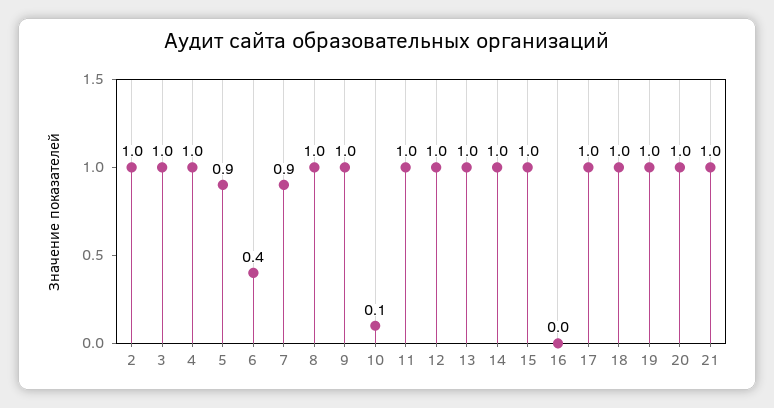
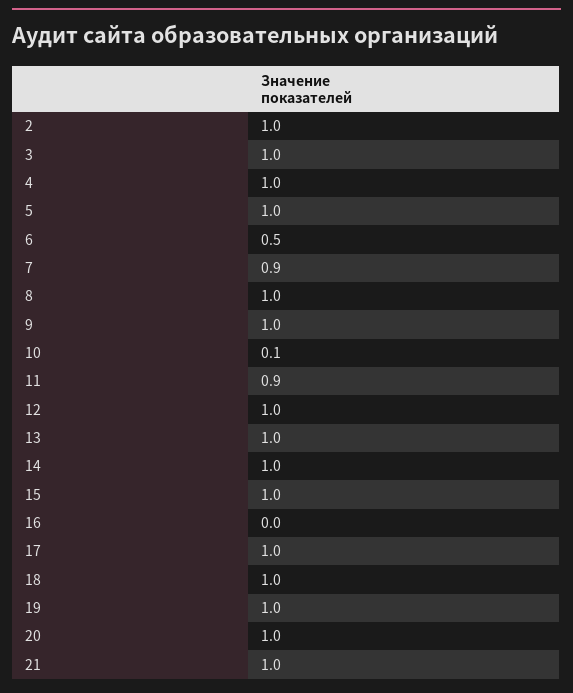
  {
    "2": 1,
    "3": 1,
    "4": 1,
-   "5": 0.9,
+   "5": 1,
-   "6": 0.4,
+   "6": 0.5,
    "7": 0.9,
    "8": 1,
    "9": 1,
    "10": 0.1,
-   "11": 1,
+   "11": 0.9,
    "12": 1,
    "13": 1,
    "14": 1,
    "15": 1,
    "16": 0,
    "17": 1,
    "18": 1,
    "19": 1,
    "20": 1,
    "21": 1
  }

